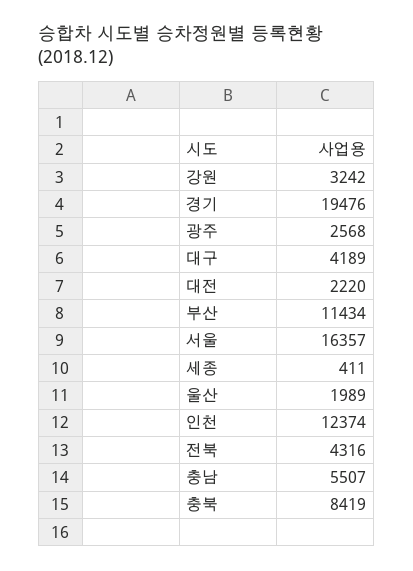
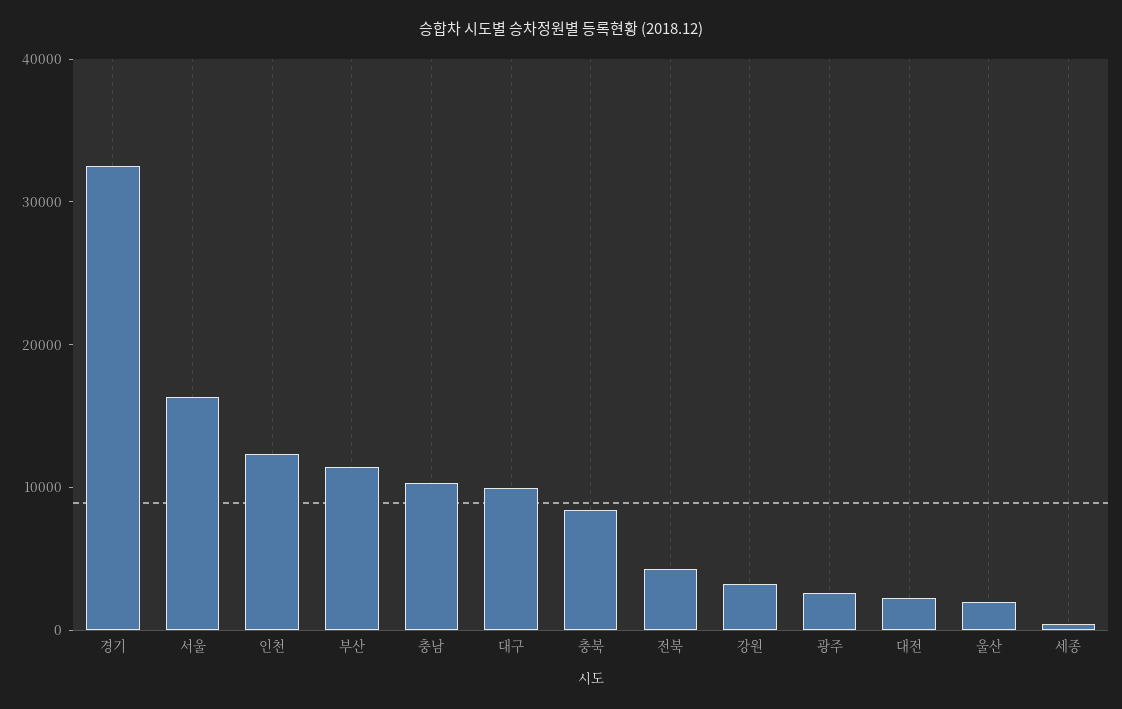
  {
    "강원": 3242,
-   "경기": 19476,
+   "경기": 32000,
    "광주": 2568,
-   "대구": 4189,
+   "대구": 10000,
    "대전": 2220,
    "부산": 11434,
    "서울": 16357,
    "세종": 411,
    "울산": 1989,
    "인천": 12374,
    "전북": 4316,
-   "충남": 5507,
+   "충남": 10000,
    "충북": 8419
  }

